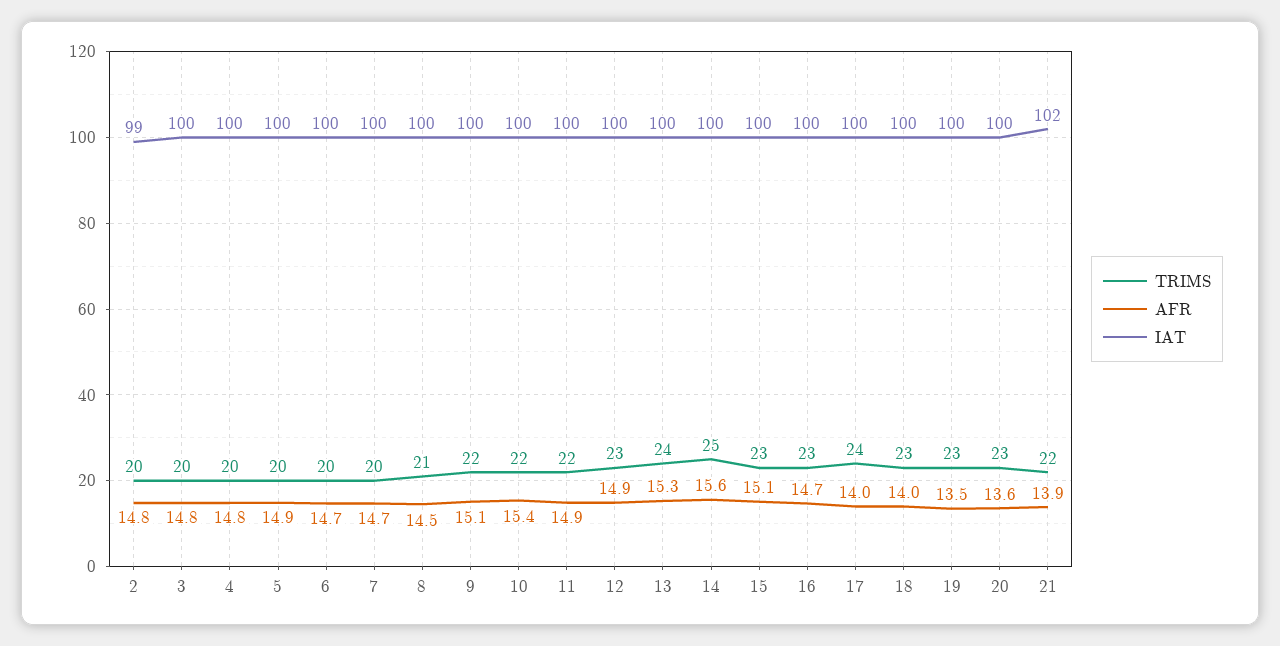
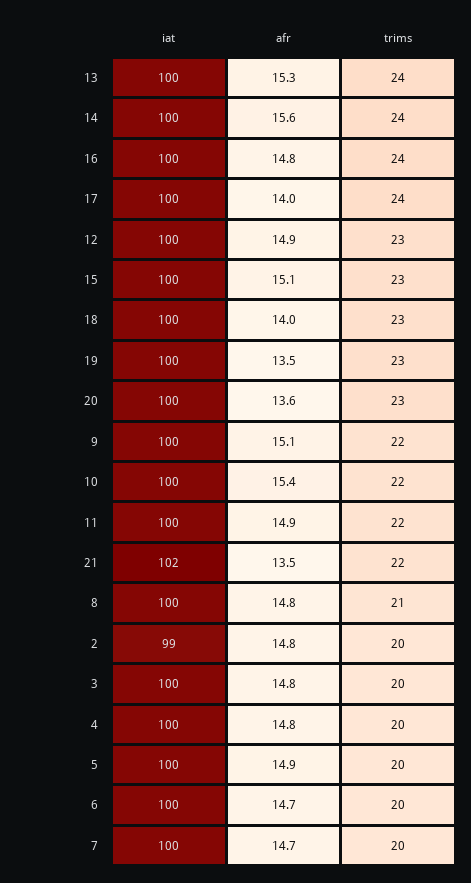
  {
    "TRIMS": {
      "2": 20,
      "3": 20,
      "4": 20,
      "5": 20,
      "6": 20,
      "7": 20,
      "8": 21,
      "9": 22,
      "10": 22,
      "11": 22,
      "12": 23,
      "13": 24,
-     "14": 25,
+     "14": 24,
      "15": 23,
-     "16": 23,
+     "16": 24,
      "17": 24,
      "18": 23,
      "19": 23,
      "20": 23,
      "21": 22
    },
    "AFR": {
      "2": 14.8,
      "3": 14.8,
      "4": 14.8,
      "5": 14.9,
      "6": 14.7,
      "7": 14.7,
-     "8": 14.5,
+     "8": 14.8,
      "9": 15.1,
      "10": 15.4,
      "11": 14.9,
      "12": 14.9,
      "13": 15.3,
      "14": 15.6,
      "15": 15.1,
-     "16": 14.7,
+     "16": 14.8,
      "17": 14,
      "18": 14,
      "19": 13.5,
      "20": 13.6,
-     "21": 13.9
+     "21": 13.5
    },
    "IAT": {
      "2": 99,
      "3": 100,
      "4": 100,
      "5": 100,
      "6": 100,
      "7": 100,
      "8": 100,
      "9": 100,
      "10": 100,
      "11": 100,
      "12": 100,
      "13": 100,
      "14": 100,
      "15": 100,
      "16": 100,
      "17": 100,
      "18": 100,
      "19": 100,
      "20": 100,
      "21": 102
    }
  }

